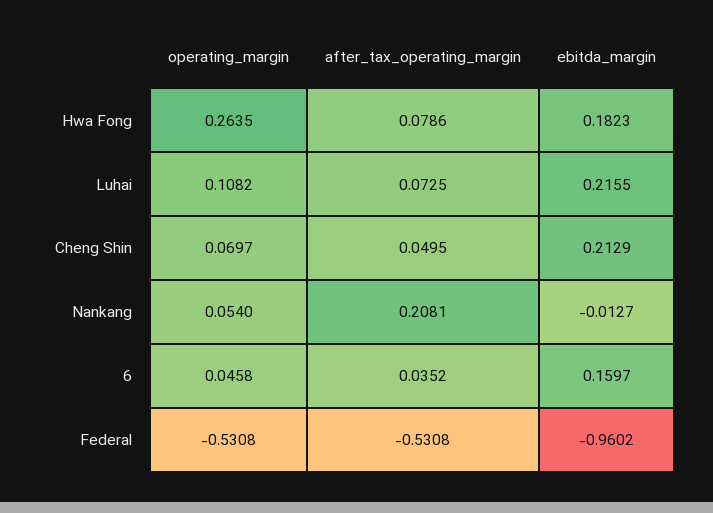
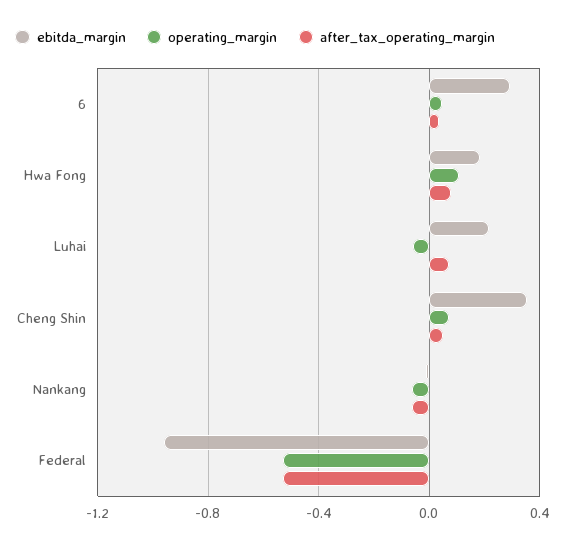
  {
    "operating_margin": {
-     "Hwa Fong": 0.2635,
+     "Hwa Fong": 0.1,
-     "Luhai": 0.1082,
+     "Luhai": -0.05,
      "Cheng Shin": 0.0697,
-     "Nankang": 0.054,
+     "Nankang": -0.05,
      "6": 0.0458,
      "Federal": -0.5308
    },
    "after_tax_operating_margin": {
      "Hwa Fong": 0.0786,
      "Luhai": 0.0725,
      "Cheng Shin": 0.0495,
-     "Nankang": 0.2081,
+     "Nankang": -0.05,
      "6": 0.0352,
      "Federal": -0.5308
    },
    "ebitda_margin": {
      "Hwa Fong": 0.1823,
      "Luhai": 0.2155,
-     "Cheng Shin": 0.2129,
+     "Cheng Shin": 0.35,
      "Nankang": -0.0127,
-     "6": 0.1597,
+     "6": 0.3,
      "Federal": -0.9602
    }
  }

